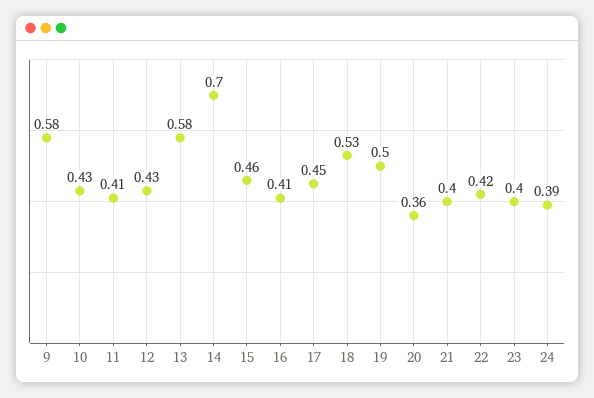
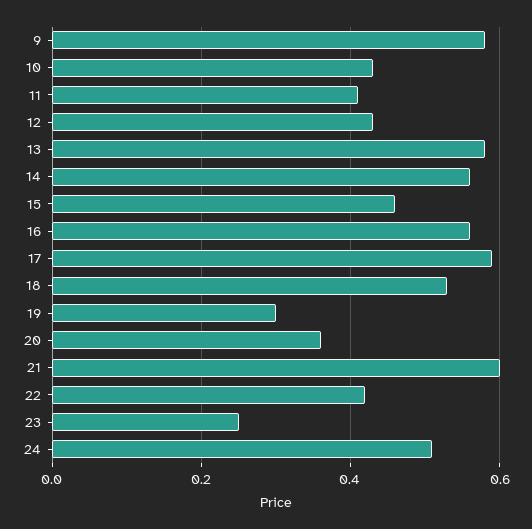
  {
    "9": 0.58,
    "10": 0.43,
    "11": 0.41,
    "12": 0.43,
    "13": 0.58,
-   "14": 0.7,
+   "14": 0.55,
    "15": 0.46,
-   "16": 0.41,
+   "16": 0.55,
-   "17": 0.45,
+   "17": 0.6,
    "18": 0.53,
-   "19": 0.5,
+   "19": 0.3,
    "20": 0.36,
-   "21": 0.4,
+   "21": 0.6,
    "22": 0.42,
-   "23": 0.4,
+   "23": 0.25,
-   "24": 0.39
+   "24": 0.5
  }

